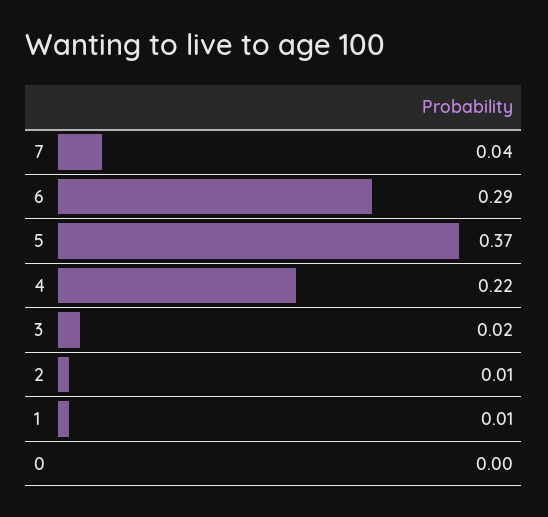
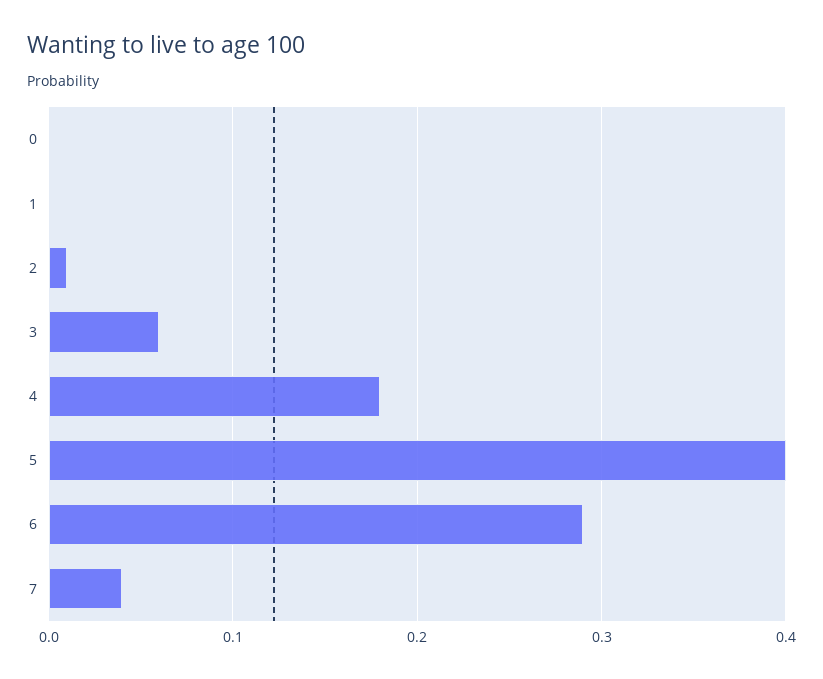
  {
    "7": 0.04,
    "6": 0.29,
-   "5": 0.37,
+   "5": 0.4,
-   "4": 0.22,
+   "4": 0.18,
-   "3": 0.02,
+   "3": 0.06,
    "2": 0.01,
-   "1": 0.01,
+   "1": 0,
    "0": 0
  }

